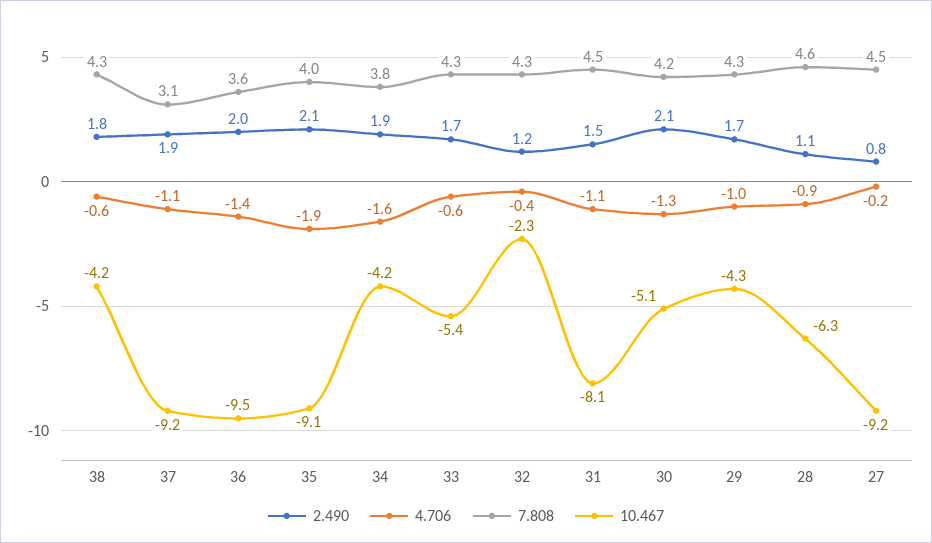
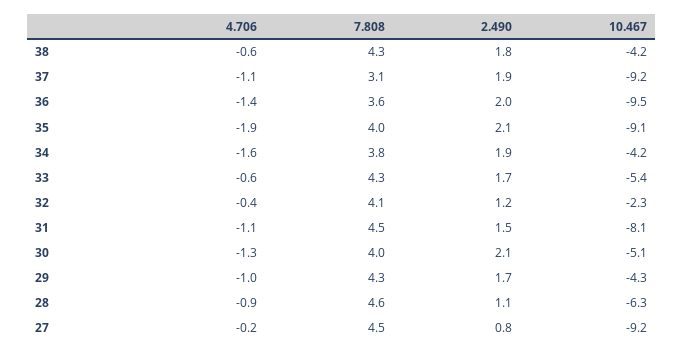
  {
    "2.490": {
      "38": 1.8,
      "37": 1.9,
      "36": 2,
      "35": 2.1,
      "34": 1.9,
      "33": 1.7,
      "32": 1.2,
      "31": 1.5,
      "30": 2.1,
      "29": 1.7,
      "28": 1.1,
      "27": 0.8
    },
    "4.706": {
      "38": -0.6,
      "37": -1.1,
      "36": -1.4,
      "35": -1.9,
      "34": -1.6,
      "33": -0.6,
      "32": -0.4,
      "31": -1.1,
      "30": -1.3,
      "29": -1,
      "28": -0.9,
      "27": -0.2
    },
    "7.808": {
      "38": 4.3,
      "37": 3.1,
      "36": 3.6,
      "35": 4,
      "34": 3.8,
      "33": 4.3,
-     "32": 4.3,
+     "32": 4.1,
      "31": 4.5,
-     "30": 4.2,
+     "30": 4,
      "29": 4.3,
      "28": 4.6,
      "27": 4.5
    },
    "10.467": {
      "38": -4.2,
      "37": -9.2,
      "36": -9.5,
      "35": -9.1,
      "34": -4.2,
      "33": -5.4,
      "32": -2.3,
      "31": -8.1,
      "30": -5.1,
      "29": -4.3,
      "28": -6.3,
      "27": -9.2
    }
  }

